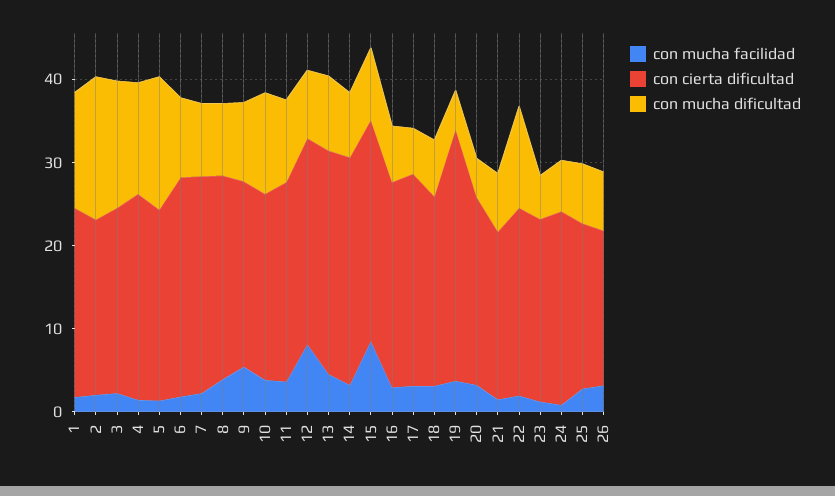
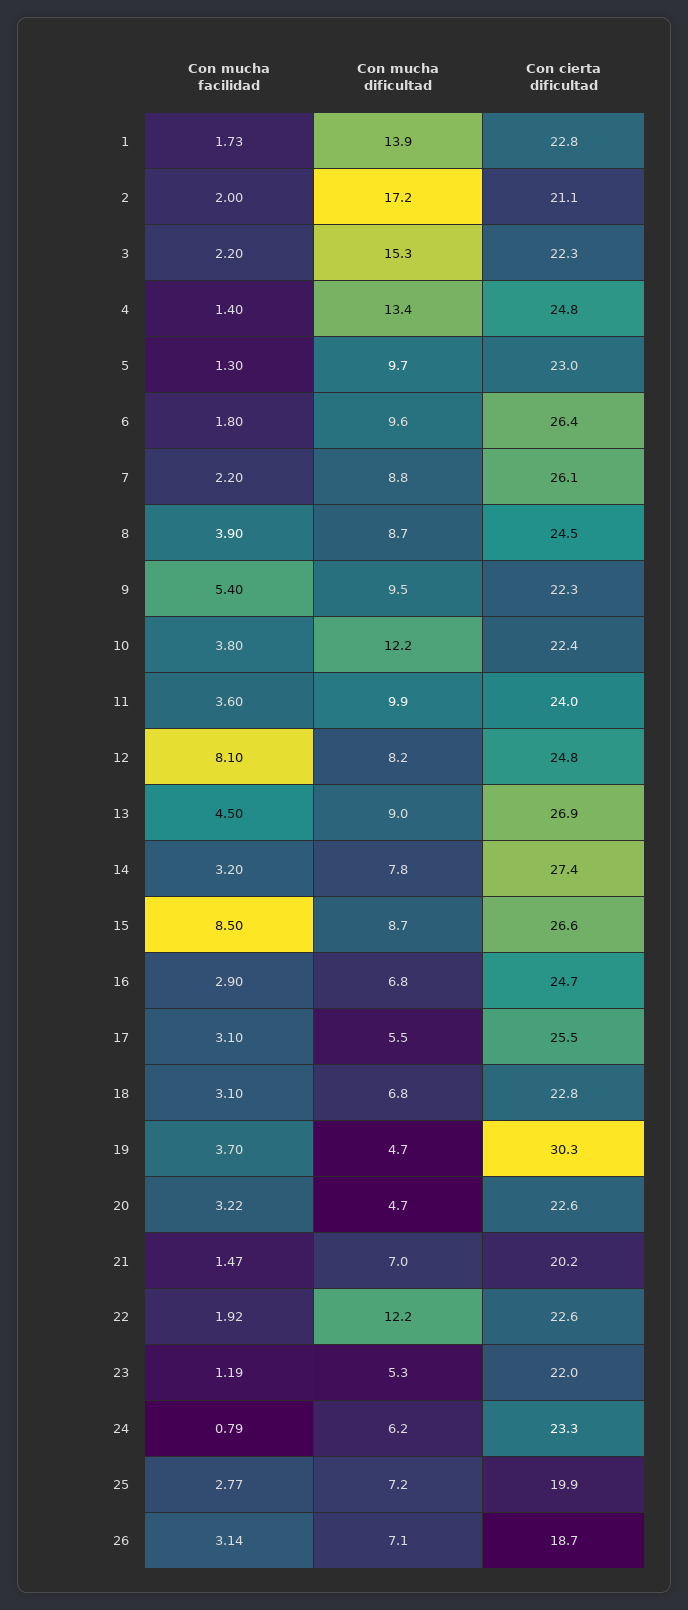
  {
    "con mucha facilidad": {
      "1": 1.73,
      "2": 2,
      "3": 2.2,
      "4": 1.4,
      "5": 1.3,
      "6": 1.8,
      "7": 2.2,
      "8": 3.9,
      "9": 5.4,
      "10": 3.8,
      "11": 3.6,
      "12": 8.1,
      "13": 4.5,
      "14": 3.2,
      "15": 8.5,
      "16": 2.9,
      "17": 3.1,
      "18": 3.1,
      "19": 3.7,
      "20": 3.22,
      "21": 1.47,
      "22": 1.92,
      "23": 1.19,
      "24": 0.79,
      "25": 2.77,
      "26": 3.14
    },
    "con cierta dificultad": {
      "1": 22.8,
      "2": 21.1,
      "3": 22.3,
      "4": 24.8,
      "5": 23,
      "6": 26.4,
      "7": 26.1,
      "8": 24.5,
      "9": 22.3,
      "10": 22.4,
      "11": 24,
      "12": 24.8,
      "13": 26.9,
      "14": 27.4,
      "15": 26.6,
      "16": 24.7,
      "17": 25.5,
      "18": 22.8,
      "19": 30.3,
      "20": 22.6,
      "21": 20.2,
      "22": 22.6,
      "23": 22,
      "24": 23.3,
      "25": 19.9,
      "26": 18.7
    },
    "con mucha dificultad": {
      "1": 13.9,
      "2": 17.2,
      "3": 15.3,
      "4": 13.4,
-     "5": 16,
+     "5": 9.7,
      "6": 9.6,
      "7": 8.8,
      "8": 8.7,
      "9": 9.5,
      "10": 12.2,
      "11": 9.9,
      "12": 8.2,
      "13": 9,
      "14": 7.8,
      "15": 8.7,
      "16": 6.8,
      "17": 5.5,
      "18": 6.8,
      "19": 4.7,
      "20": 4.7,
      "21": 7,
      "22": 12.2,
      "23": 5.3,
      "24": 6.2,
      "25": 7.2,
      "26": 7.1
    }
  }

